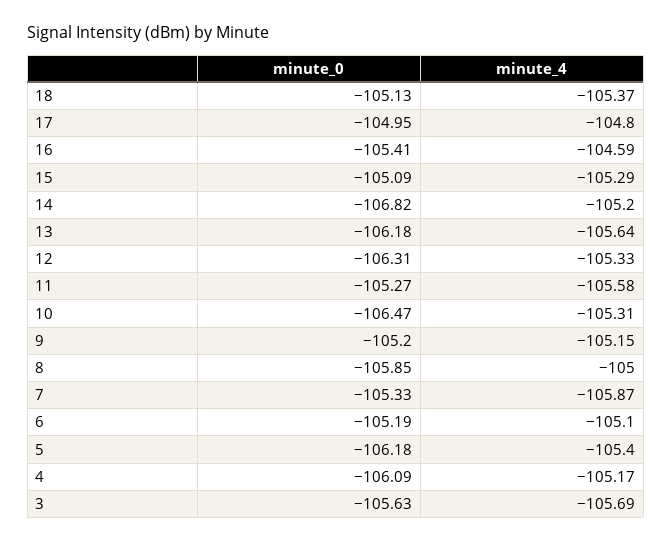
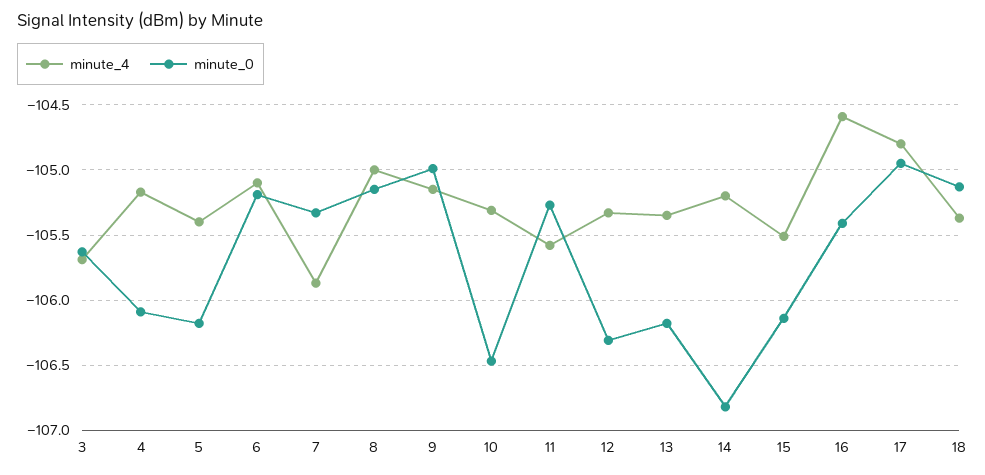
  {
    "minute_0": {
      "18": -105.13,
      "17": -104.95,
      "16": -105.41,
-     "15": -105.09,
+     "15": -106.15,
      "14": -106.82,
      "13": -106.18,
      "12": -106.31,
      "11": -105.27,
      "10": -106.47,
-     "9": -105.2,
+     "9": -105,
-     "8": -105.85,
+     "8": -105.15,
      "7": -105.33,
      "6": -105.19,
      "5": -106.18,
      "4": -106.09,
      "3": -105.63
    },
    "minute_4": {
      "18": -105.37,
      "17": -104.8,
      "16": -104.59,
-     "15": -105.29,
+     "15": -105.5,
      "14": -105.2,
-     "13": -105.64,
+     "13": -105.35,
      "12": -105.33,
      "11": -105.58,
      "10": -105.31,
      "9": -105.15,
      "8": -105,
      "7": -105.87,
      "6": -105.1,
      "5": -105.4,
      "4": -105.17,
      "3": -105.69
    }
  }

